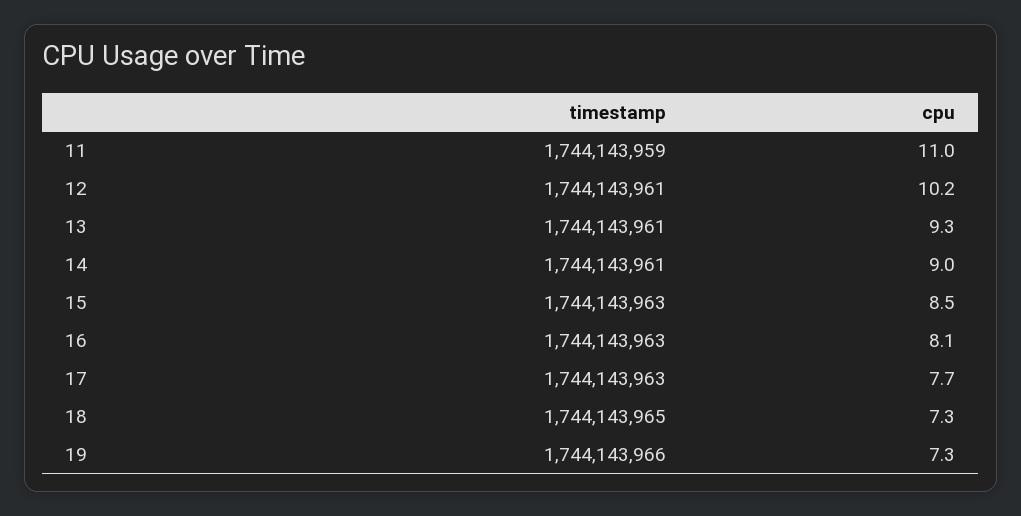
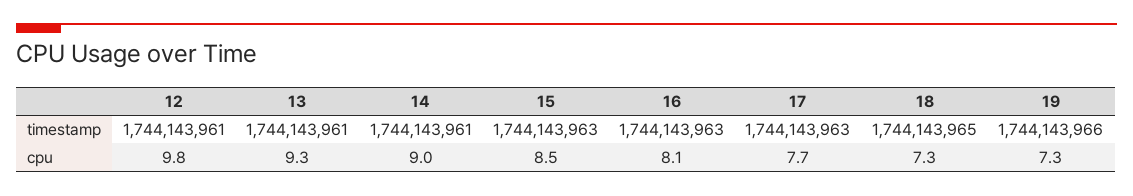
  {
    "timestamp": {
-     "11": 1744143959,
      "12": 1744143961,
      "13": 1744143961,
      "14": 1744143961,
      "15": 1744143963,
      "16": 1744143963,
      "17": 1744143963,
      "18": 1744143965,
      "19": 1744143966
    },
    "cpu": {
-     "11": 11,
-     "12": 10.2,
+     "12": 9.8,
      "13": 9.3,
      "14": 9,
      "15": 8.5,
      "16": 8.1,
      "17": 7.7,
      "18": 7.3,
      "19": 7.3
    }
  }

